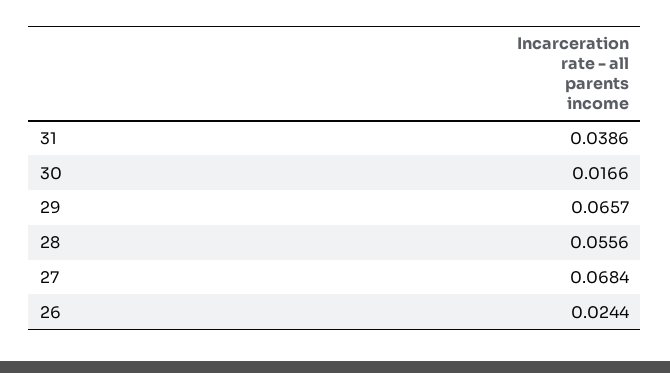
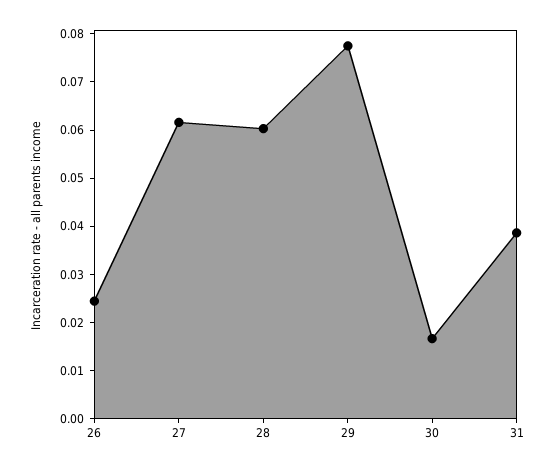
  {
    "31": 0.0386,
    "30": 0.0166,
-   "29": 0.0657,
+   "29": 0.078,
-   "28": 0.0556,
+   "28": 0.06,
-   "27": 0.0684,
+   "27": 0.062,
    "26": 0.0244
  }

